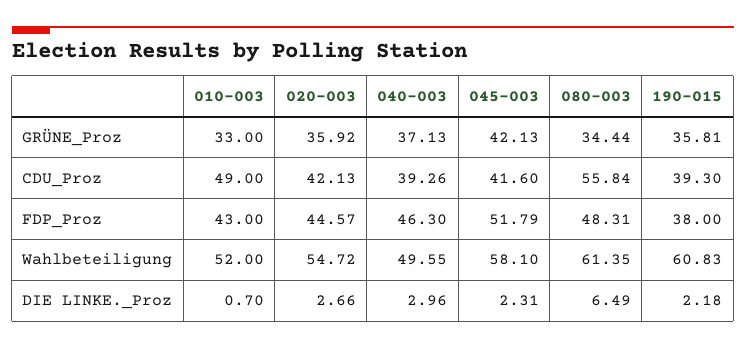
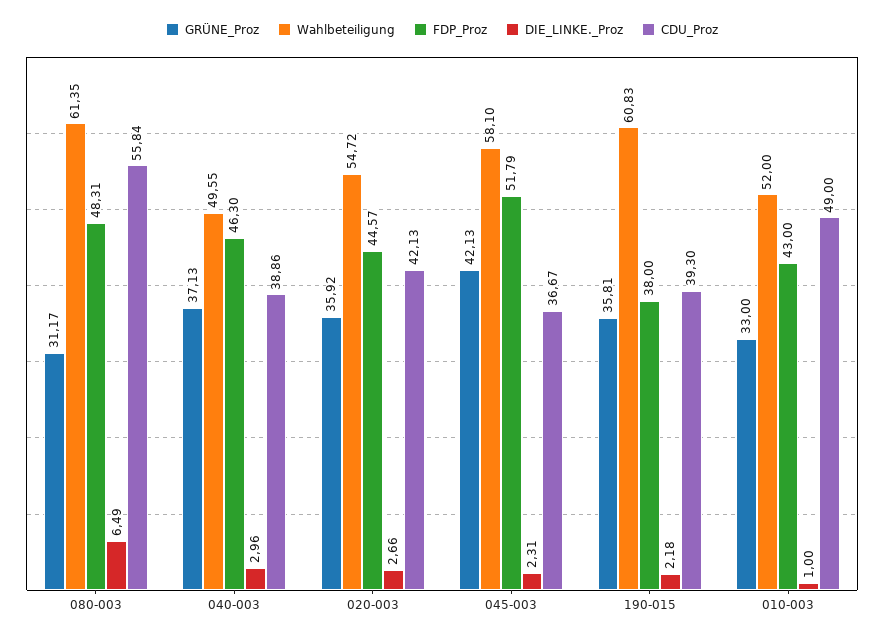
  {
    "GRÜNE_Proz": {
      "010-003": 33,
      "020-003": 35.92,
      "040-003": 37.13,
      "045-003": 42.13,
-     "080-003": 34.44,
+     "080-003": 31.17,
      "190-015": 35.81
    },
    "CDU_Proz": {
      "010-003": 49,
      "020-003": 42.13,
-     "040-003": 39.26,
+     "040-003": 38.86,
-     "045-003": 41.6,
+     "045-003": 36.67,
      "080-003": 55.84,
      "190-015": 39.3
    },
    "FDP_Proz": {
      "010-003": 43,
      "020-003": 44.57,
      "040-003": 46.3,
      "045-003": 51.79,
      "080-003": 48.31,
      "190-015": 38
    },
    "Wahlbeteiligung": {
      "010-003": 52,
      "020-003": 54.72,
      "040-003": 49.55,
      "045-003": 58.1,
      "080-003": 61.35,
      "190-015": 60.83
    },
    "DIE LINKE._Proz": {
-     "010-003": 0.7,
+     "010-003": 1,
      "020-003": 2.66,
      "040-003": 2.96,
      "045-003": 2.31,
      "080-003": 6.49,
      "190-015": 2.18
    }
  }

